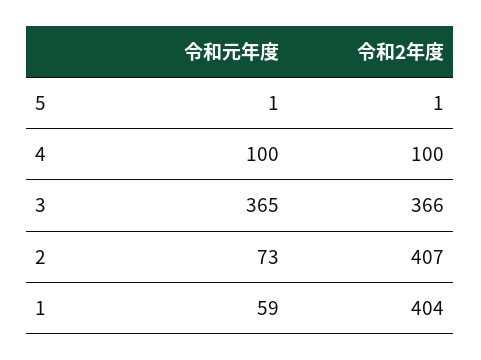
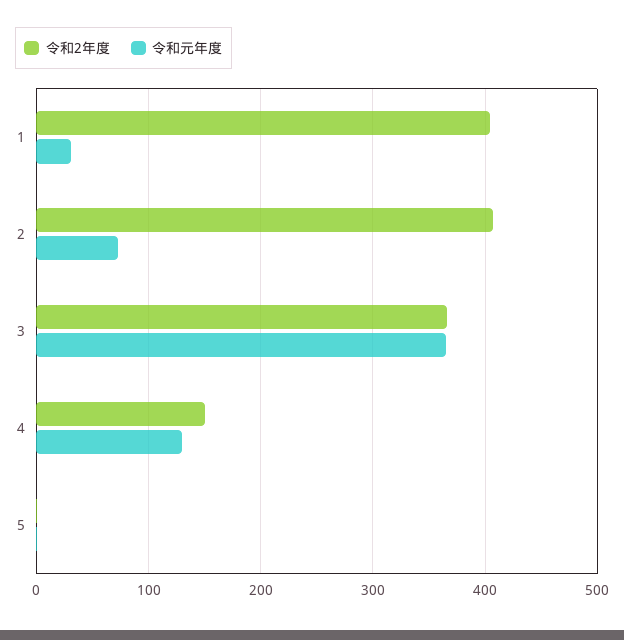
  {
    "令和元年度": {
      "5": 1,
-     "4": 100,
+     "4": 130,
      "3": 365,
      "2": 73,
-     "1": 59
+     "1": 30
    },
    "令和2年度": {
      "5": 1,
-     "4": 100,
+     "4": 150,
      "3": 366,
      "2": 407,
      "1": 404
    }
  }

